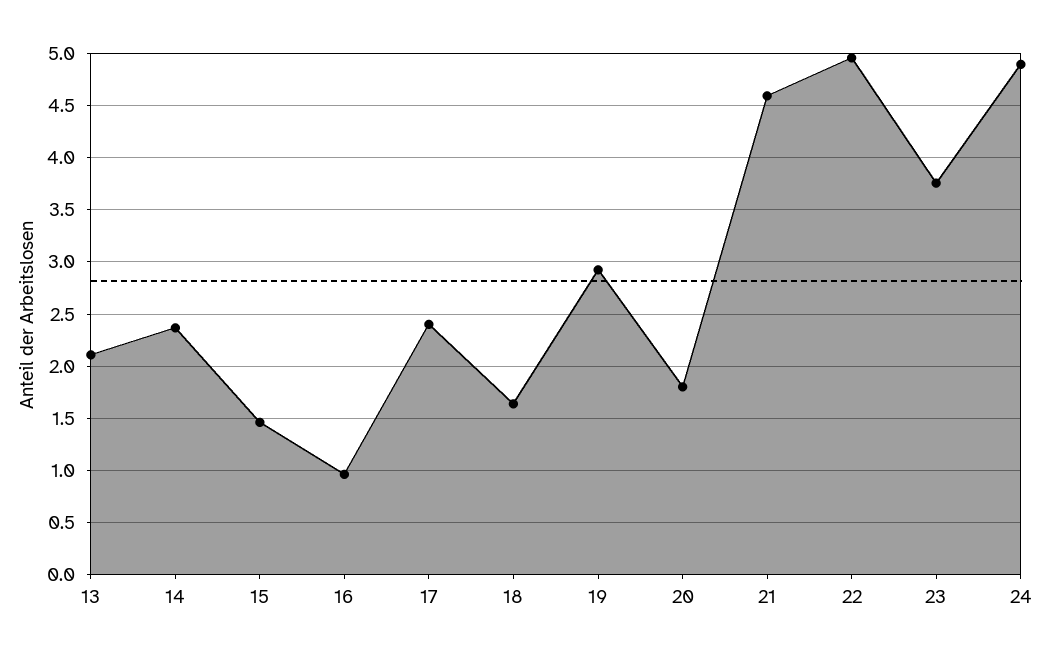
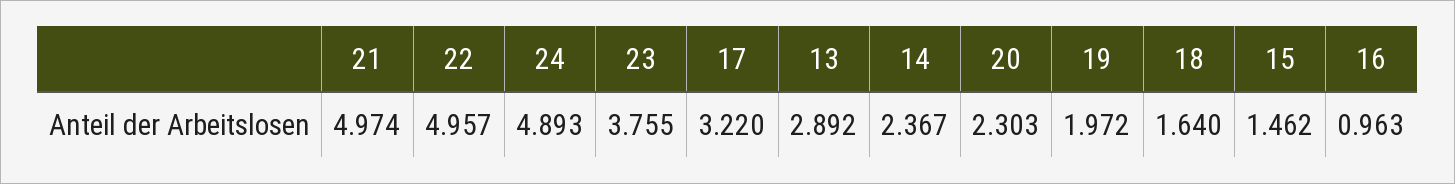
  {
-   "13": 2.1,
+   "13": 2.892,
    "14": 2.367,
    "15": 1.462,
    "16": 0.963,
-   "17": 2.4,
+   "17": 3.22,
    "18": 1.64,
-   "19": 2.9,
+   "19": 1.972,
-   "20": 1.8,
+   "20": 2.303,
-   "21": 4.6,
+   "21": 4.974,
    "22": 4.957,
    "23": 3.755,
    "24": 4.893
  }

